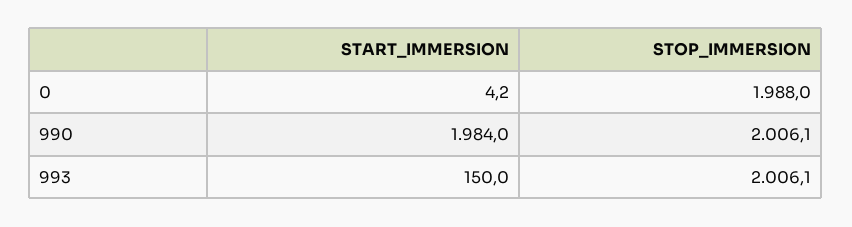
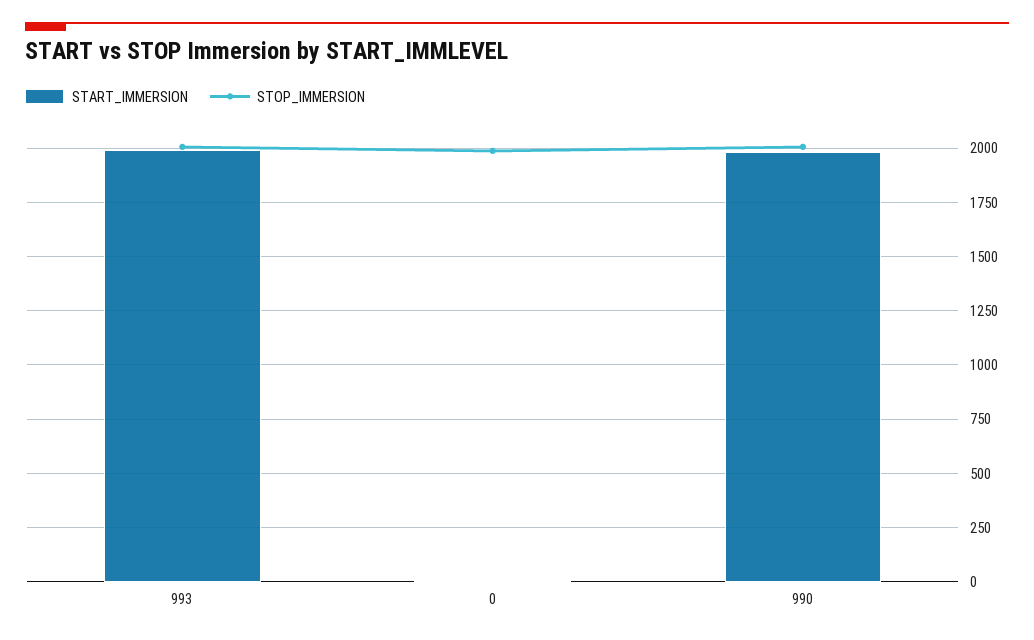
  {
    "START_IMMERSION": {
      "0": 4.2,
      "990": 1984,
-     "993": 150
+     "993": 2000
    },
    "STOP_IMMERSION": {
      "0": 1988,
      "990": 2006.1,
      "993": 2006.1
    }
  }

